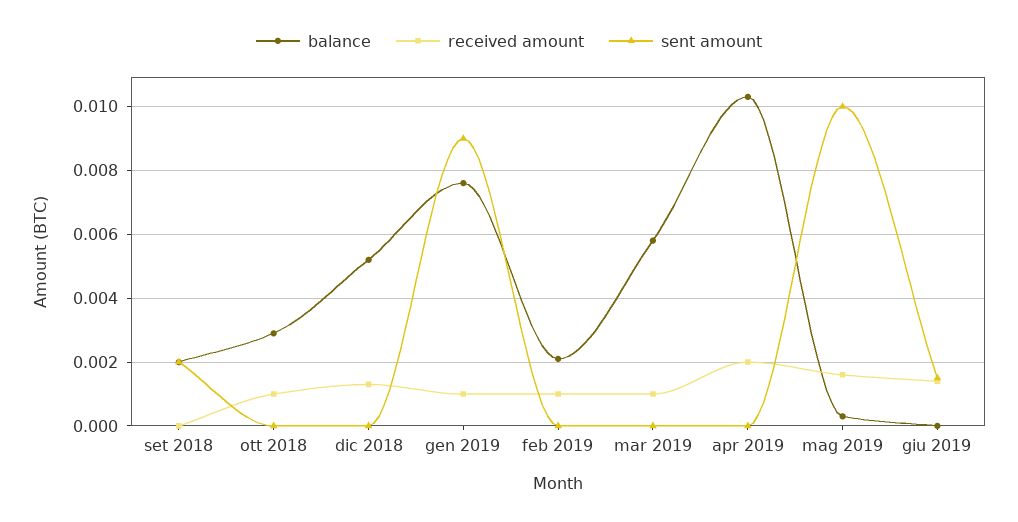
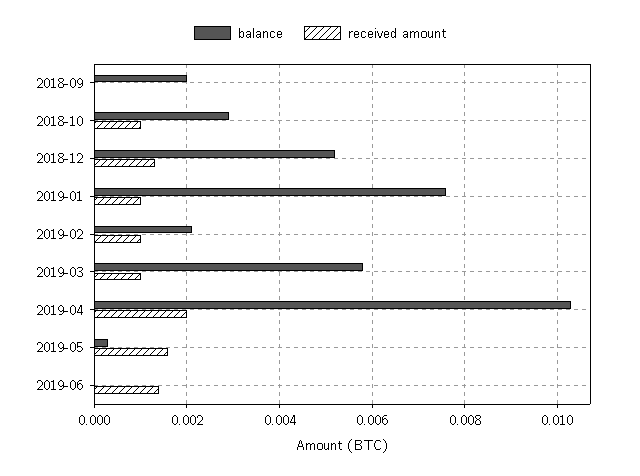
  {
    "balance": {
      "set 2018": 0.002,
      "ott 2018": 0.003,
      "dic 2018": 0.005,
      "gen 2019": 0.0075,
      "feb 2019": 0.002,
      "mar 2019": 0.006,
      "apr 2019": 0.0105,
      "mag 2019": 0.0005,
      "giu 2019": 0
    },
    "received amount": {
      "set 2018": 0,
      "ott 2018": 0.001,
      "dic 2018": 0.0015,
      "gen 2019": 0.001,
      "feb 2019": 0.001,
      "mar 2019": 0.001,
      "apr 2019": 0.002,
      "mag 2019": 0.0015,
      "giu 2019": 0.0015
-   },
+   }
-   "sent amount": {
-     "set 2018": 0.002,
-     "ott 2018": 0,
-     "dic 2018": 0,
-     "gen 2019": 0.009,
-     "feb 2019": 0,
-     "mar 2019": 0,
-     "apr 2019": 0,
-     "mag 2019": 0.01,
-     "giu 2019": 0.0015
-   }
  }

